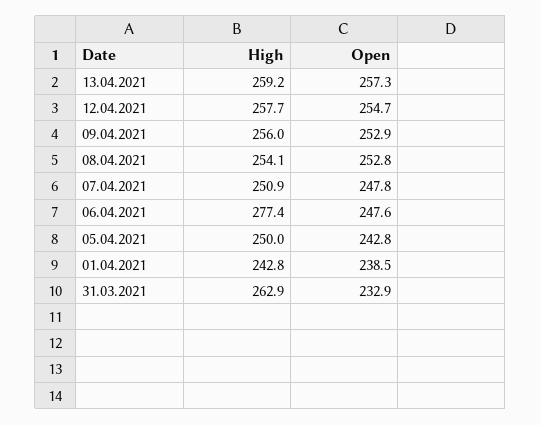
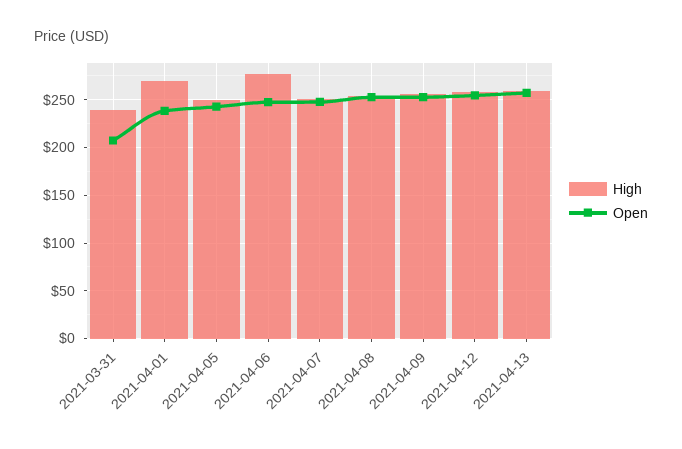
  {
    "High": {
      "13.04.2021": 259.2,
      "12.04.2021": 257.7,
      "09.04.2021": 256,
      "08.04.2021": 254.1,
      "07.04.2021": 250.9,
      "06.04.2021": 277.4,
      "05.04.2021": 250,
-     "01.04.2021": 242.8,
+     "01.04.2021": 270,
-     "31.03.2021": 262.9
+     "31.03.2021": 240
    },
    "Open": {
      "13.04.2021": 257.3,
      "12.04.2021": 254.7,
      "09.04.2021": 252.9,
      "08.04.2021": 252.8,
      "07.04.2021": 247.8,
      "06.04.2021": 247.6,
      "05.04.2021": 242.8,
      "01.04.2021": 238.5,
-     "31.03.2021": 232.9
+     "31.03.2021": 210
    }
  }

